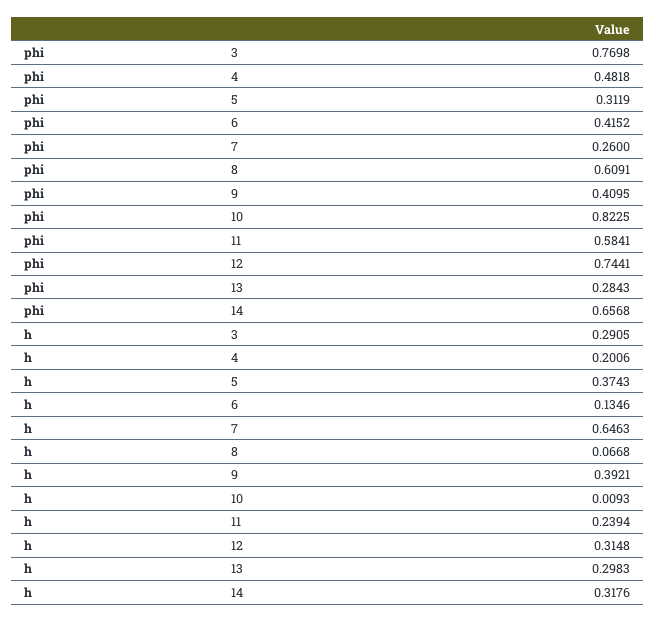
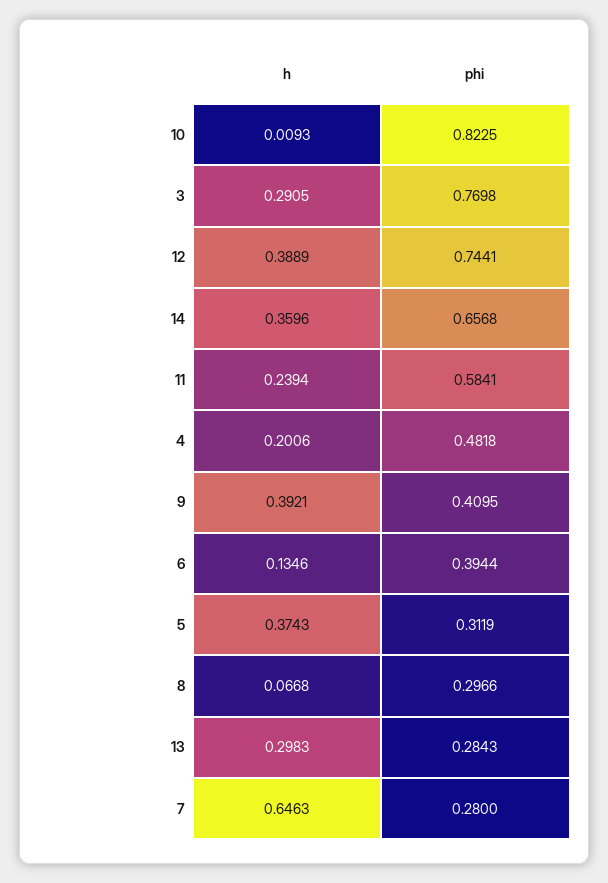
  {
    "phi": {
      "3": 0.7698,
      "4": 0.4818,
      "5": 0.3119,
-     "6": 0.4152,
+     "6": 0.3944,
-     "7": 0.26,
+     "7": 0.28,
-     "8": 0.6091,
+     "8": 0.2966,
      "9": 0.4095,
      "10": 0.8225,
      "11": 0.5841,
      "12": 0.7441,
      "13": 0.2843,
      "14": 0.6568
    },
    "h": {
      "3": 0.2905,
      "4": 0.2006,
      "5": 0.3743,
      "6": 0.1346,
      "7": 0.6463,
      "8": 0.0668,
      "9": 0.3921,
      "10": 0.0093,
      "11": 0.2394,
-     "12": 0.3148,
+     "12": 0.3889,
      "13": 0.2983,
-     "14": 0.3176
+     "14": 0.3596
    }
  }

